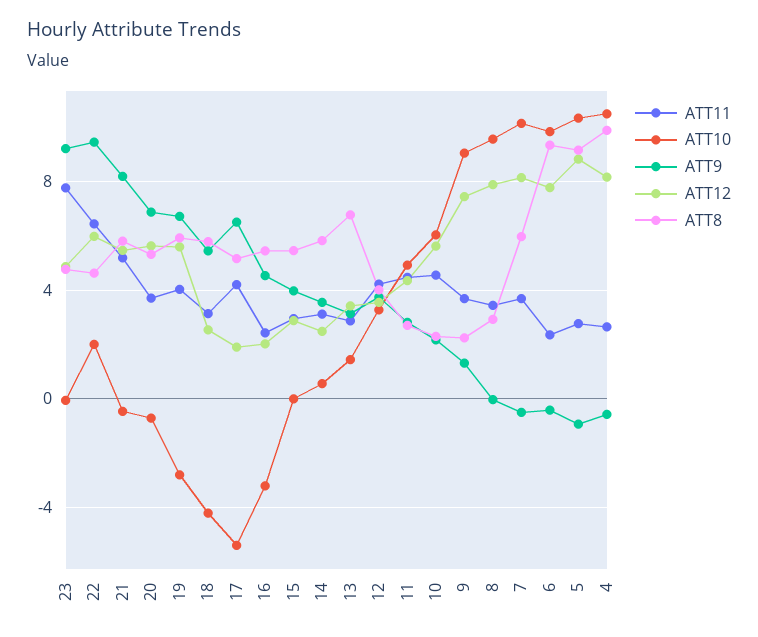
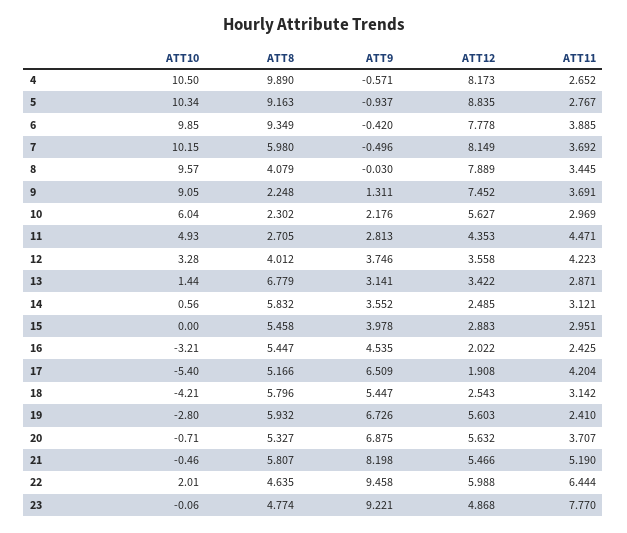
  {
    "ATT11": {
      "23": 7.77,
      "22": 6.444,
      "21": 5.19,
      "20": 3.707,
-     "19": 4,
+     "19": 2.41,
      "18": 3.142,
      "17": 4.204,
      "16": 2.425,
      "15": 2.951,
      "14": 3.121,
      "13": 2.871,
      "12": 4.223,
      "11": 4.471,
-     "10": 4.5,
+     "10": 2.969,
      "9": 3.691,
      "8": 3.445,
      "7": 3.692,
-     "6": 2.5,
+     "6": 3.885,
      "5": 2.767,
      "4": 2.652
    },
    "ATT10": {
      "23": -0.06,
      "22": 2.01,
      "21": -0.46,
      "20": -0.71,
      "19": -2.8,
      "18": -4.21,
      "17": -5.4,
      "16": -3.21,
      "15": 0,
      "14": 0.56,
      "13": 1.44,
      "12": 3.28,
      "11": 4.93,
      "10": 6.04,
      "9": 9.05,
      "8": 9.57,
      "7": 10.15,
      "6": 9.85,
      "5": 10.34,
      "4": 10.5
    },
    "ATT9": {
      "23": 9.221,
      "22": 9.458,
      "21": 8.198,
      "20": 6.875,
      "19": 6.726,
      "18": 5.447,
      "17": 6.509,
      "16": 4.535,
      "15": 3.978,
      "14": 3.552,
      "13": 3.141,
      "12": 3.746,
      "11": 2.813,
      "10": 2.176,
      "9": 1.311,
      "8": -0.03,
      "7": -0.496,
      "6": -0.42,
      "5": -0.937,
      "4": -0.571
    },
    "ATT12": {
      "23": 4.868,
      "22": 5.988,
      "21": 5.466,
      "20": 5.632,
      "19": 5.603,
      "18": 2.543,
      "17": 1.908,
      "16": 2.022,
      "15": 2.883,
      "14": 2.485,
      "13": 3.422,
      "12": 3.558,
      "11": 4.353,
      "10": 5.627,
      "9": 7.452,
      "8": 7.889,
      "7": 8.149,
      "6": 7.778,
      "5": 8.835,
      "4": 8.173
    },
    "ATT8": {
      "23": 4.774,
      "22": 4.635,
      "21": 5.807,
      "20": 5.327,
      "19": 5.932,
      "18": 5.796,
      "17": 5.166,
      "16": 5.447,
      "15": 5.458,
      "14": 5.832,
      "13": 6.779,
      "12": 4.012,
      "11": 2.705,
      "10": 2.302,
      "9": 2.248,
-     "8": 3,
+     "8": 4.079,
      "7": 5.98,
      "6": 9.349,
      "5": 9.163,
      "4": 9.89
    }
  }

